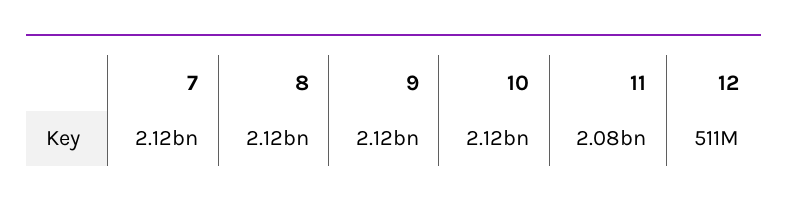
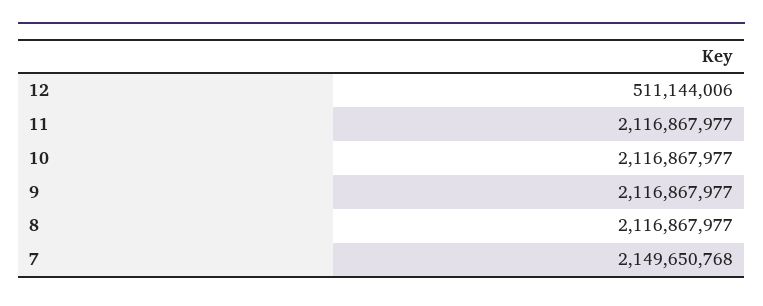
  {
-   "7": 2120000000,
+   "7": 2149650768,
    "8": 2116867977,
    "9": 2116867977,
    "10": 2116867977,
-   "11": 2080000000,
+   "11": 2116867977,
    "12": 511144006
  }

